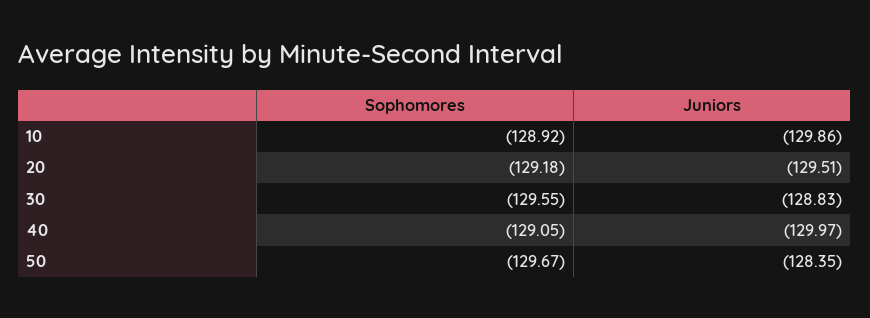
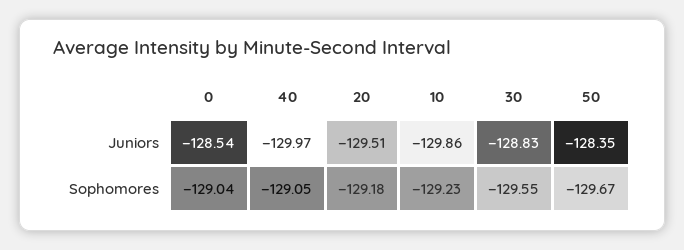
  {
    "Sophomores": {
-     "10": -128.92,
+     "10": -129.23,
      "20": -129.18,
      "30": -129.55,
      "40": -129.05,
-     "50": -129.67
+     "50": -129.67,
+     "0": -129.04
    },
    "Juniors": {
      "10": -129.86,
      "20": -129.51,
      "30": -128.83,
      "40": -129.97,
-     "50": -128.35
+     "50": -128.35,
+     "0": -128.54
    }
  }

